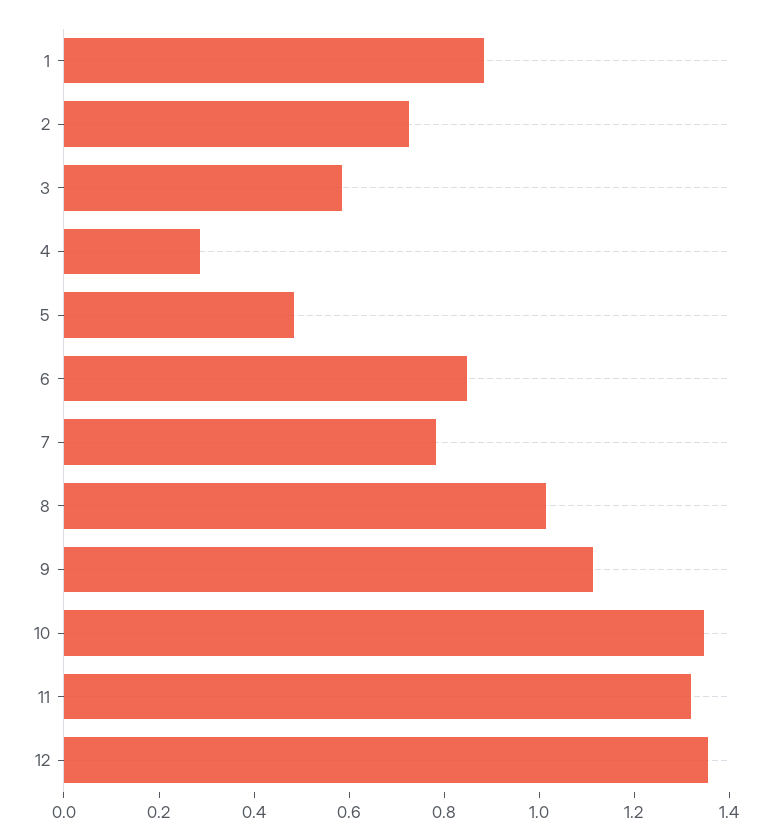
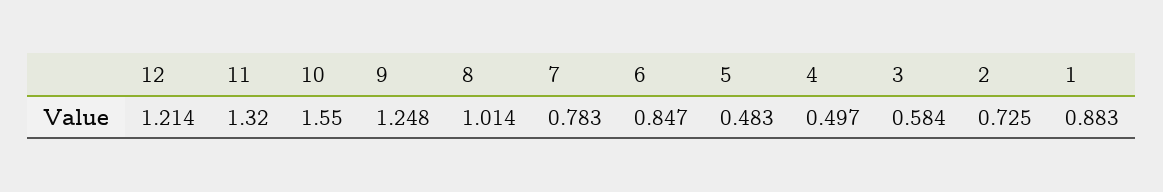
  {
    "1": 0.883,
    "2": 0.725,
    "3": 0.584,
-   "4": 0.3,
+   "4": 0.497,
    "5": 0.483,
    "6": 0.847,
    "7": 0.783,
    "8": 1.014,
-   "9": 1.1,
+   "9": 1.248,
-   "10": 1.35,
+   "10": 1.55,
    "11": 1.32,
-   "12": 1.35
+   "12": 1.214
  }

